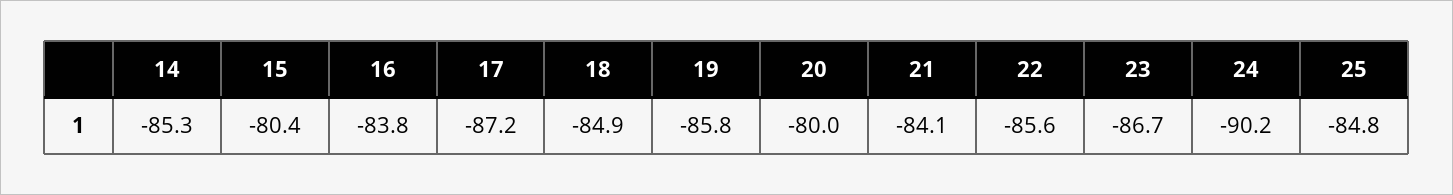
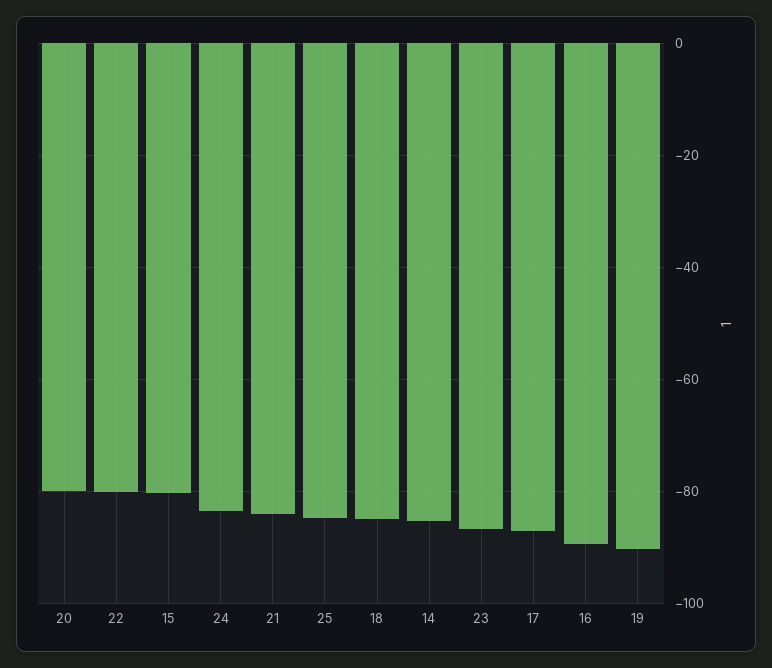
  {
    "14": -85.3,
    "15": -80.4,
-   "16": -83.8,
+   "16": -90,
    "17": -87.2,
    "18": -84.9,
-   "19": -85.8,
+   "19": -90,
    "20": -80,
    "21": -84.1,
-   "22": -85.6,
+   "22": -80,
    "23": -86.7,
-   "24": -90.2,
+   "24": -84,
    "25": -84.8
  }

